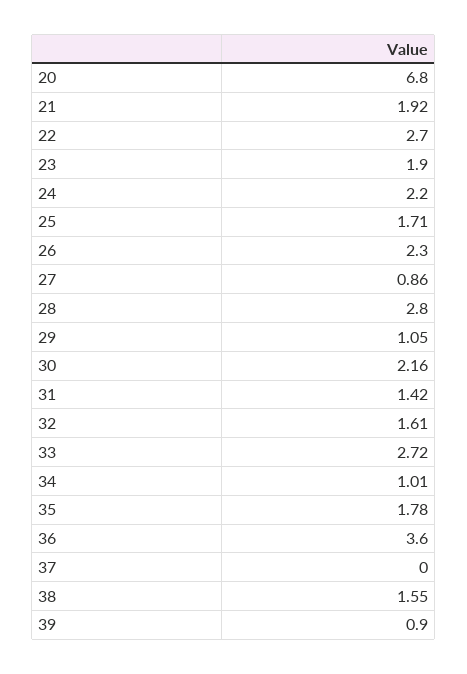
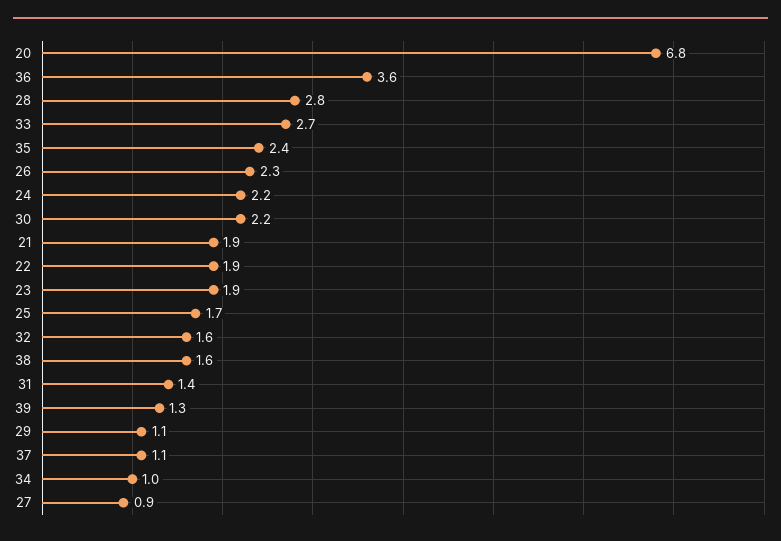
  {
    "20": 6.8,
    "21": 1.92,
-   "22": 2.7,
+   "22": 1.9,
    "23": 1.9,
    "24": 2.2,
    "25": 1.71,
    "26": 2.3,
    "27": 0.86,
    "28": 2.8,
    "29": 1.05,
    "30": 2.16,
    "31": 1.42,
    "32": 1.61,
    "33": 2.72,
    "34": 1.01,
-   "35": 1.78,
+   "35": 2.4,
    "36": 3.6,
-   "37": 0,
+   "37": 1.1,
    "38": 1.55,
-   "39": 0.9
+   "39": 1.3
  }

